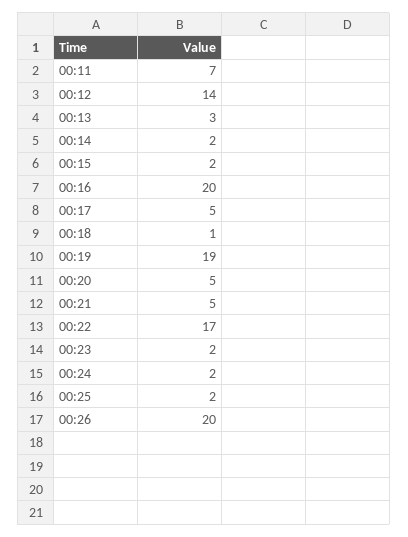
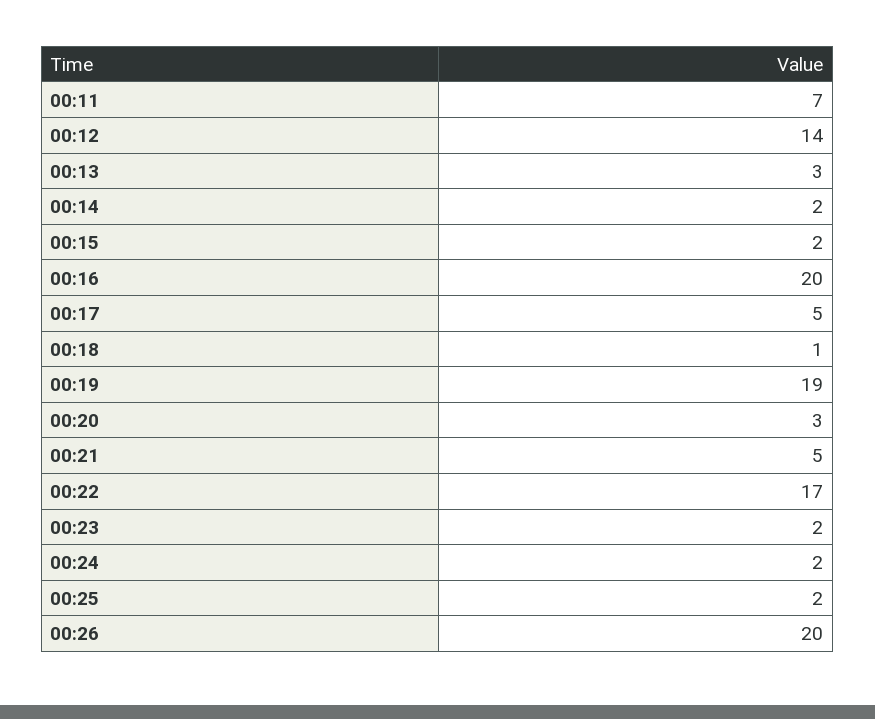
  {
    "00:11": 7,
    "00:12": 14,
    "00:13": 3,
    "00:14": 2,
    "00:15": 2,
    "00:16": 20,
    "00:17": 5,
    "00:18": 1,
    "00:19": 19,
-   "00:20": 5,
+   "00:20": 3,
    "00:21": 5,
    "00:22": 17,
    "00:23": 2,
    "00:24": 2,
    "00:25": 2,
    "00:26": 20
  }

